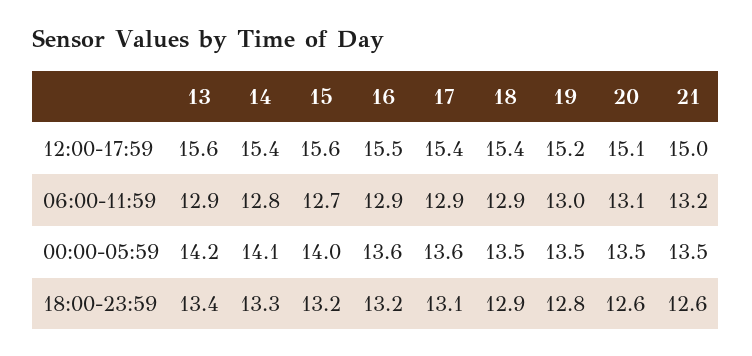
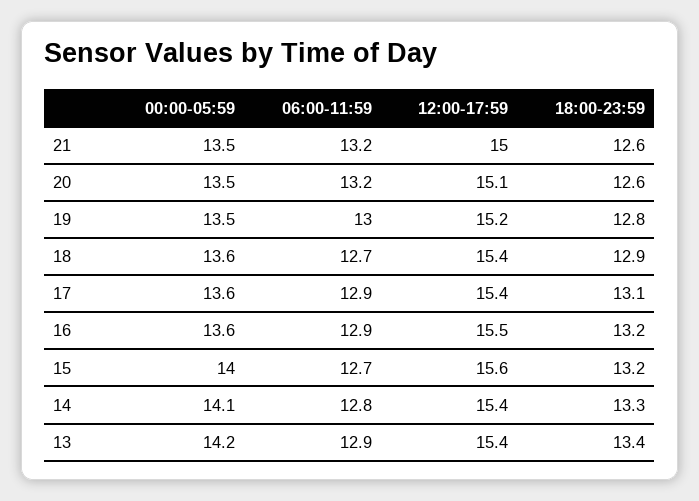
  {
    "13": {
-     "12:00-17:59": 15.6,
+     "12:00-17:59": 15.4,
      "06:00-11:59": 12.9,
      "00:00-05:59": 14.2,
      "18:00-23:59": 13.4
    },
    "14": {
      "12:00-17:59": 15.4,
      "06:00-11:59": 12.8,
      "00:00-05:59": 14.1,
      "18:00-23:59": 13.3
    },
    "15": {
      "12:00-17:59": 15.6,
      "06:00-11:59": 12.7,
      "00:00-05:59": 14,
      "18:00-23:59": 13.2
    },
    "16": {
      "12:00-17:59": 15.5,
      "06:00-11:59": 12.9,
      "00:00-05:59": 13.6,
      "18:00-23:59": 13.2
    },
    "17": {
      "12:00-17:59": 15.4,
      "06:00-11:59": 12.9,
      "00:00-05:59": 13.6,
      "18:00-23:59": 13.1
    },
    "18": {
      "12:00-17:59": 15.4,
-     "06:00-11:59": 12.9,
+     "06:00-11:59": 12.7,
-     "00:00-05:59": 13.5,
+     "00:00-05:59": 13.6,
      "18:00-23:59": 12.9
    },
    "19": {
      "12:00-17:59": 15.2,
      "06:00-11:59": 13,
      "00:00-05:59": 13.5,
      "18:00-23:59": 12.8
    },
    "20": {
      "12:00-17:59": 15.1,
-     "06:00-11:59": 13.1,
+     "06:00-11:59": 13.2,
      "00:00-05:59": 13.5,
      "18:00-23:59": 12.6
    },
    "21": {
      "12:00-17:59": 15,
      "06:00-11:59": 13.2,
      "00:00-05:59": 13.5,
      "18:00-23:59": 12.6
    }
  }

